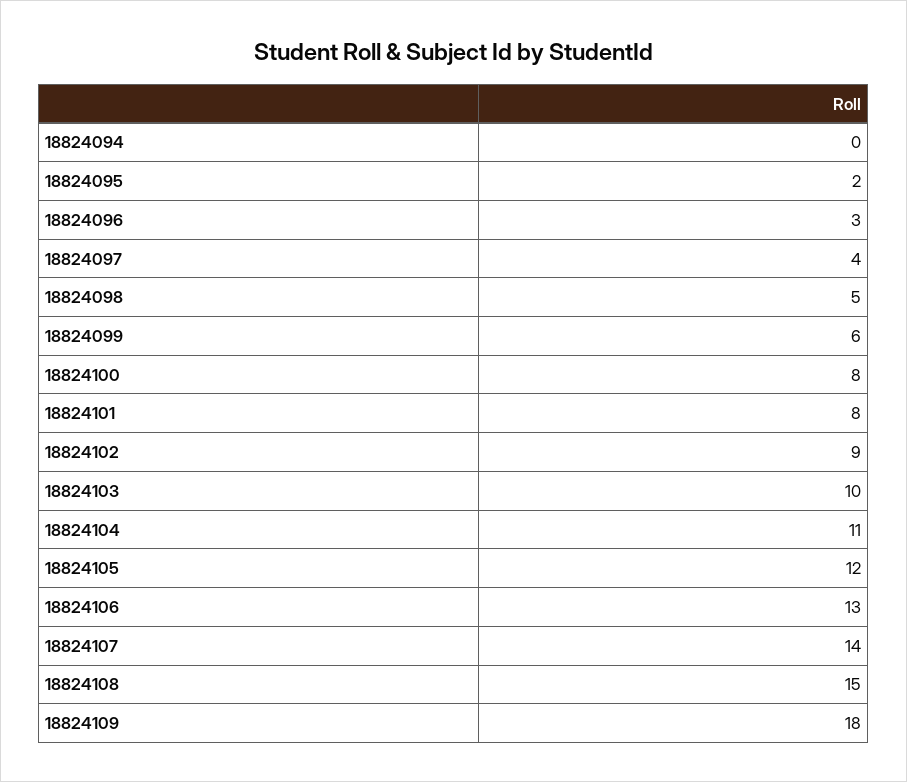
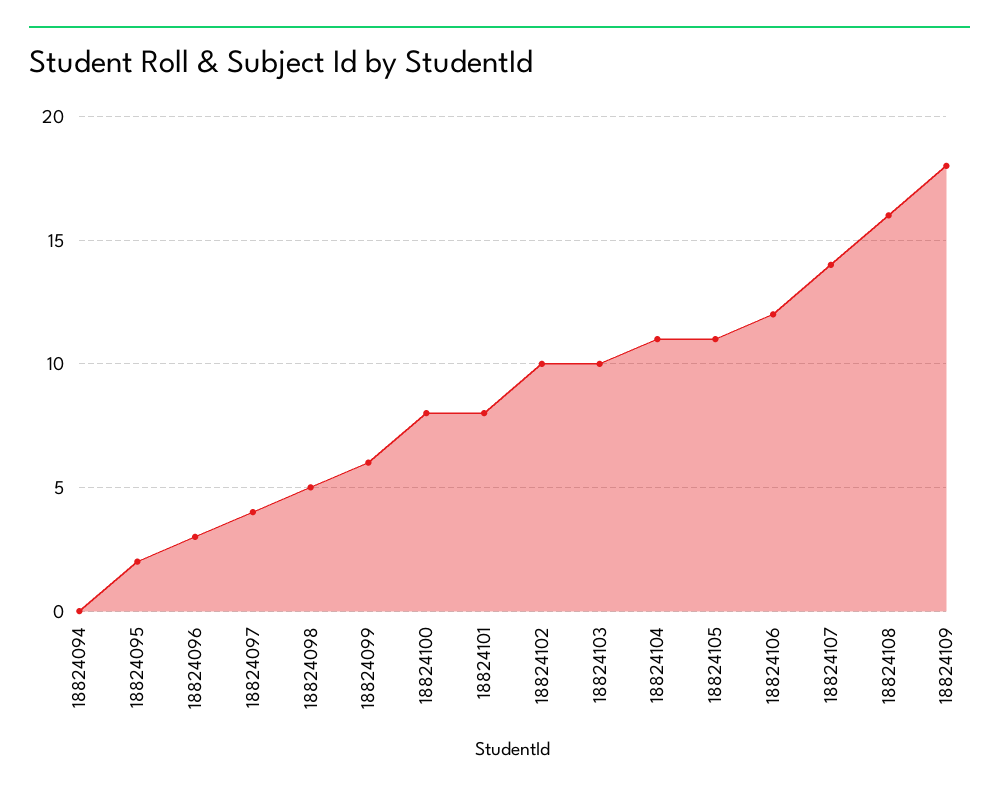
  {
    "18824094": 0,
    "18824095": 2,
    "18824096": 3,
    "18824097": 4,
    "18824098": 5,
    "18824099": 6,
    "18824100": 8,
    "18824101": 8,
-   "18824102": 9,
+   "18824102": 10,
    "18824103": 10,
    "18824104": 11,
-   "18824105": 12,
+   "18824105": 11,
-   "18824106": 13,
+   "18824106": 12,
    "18824107": 14,
-   "18824108": 15,
+   "18824108": 16,
    "18824109": 18
  }

